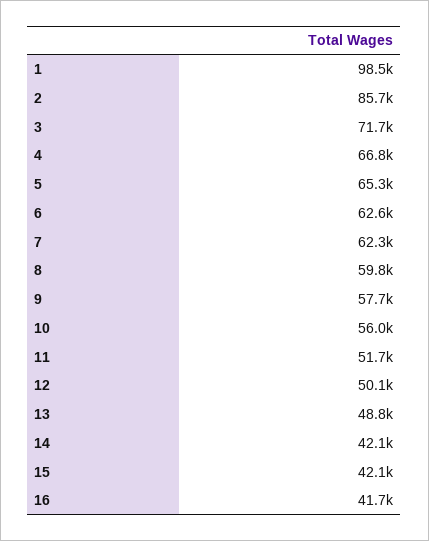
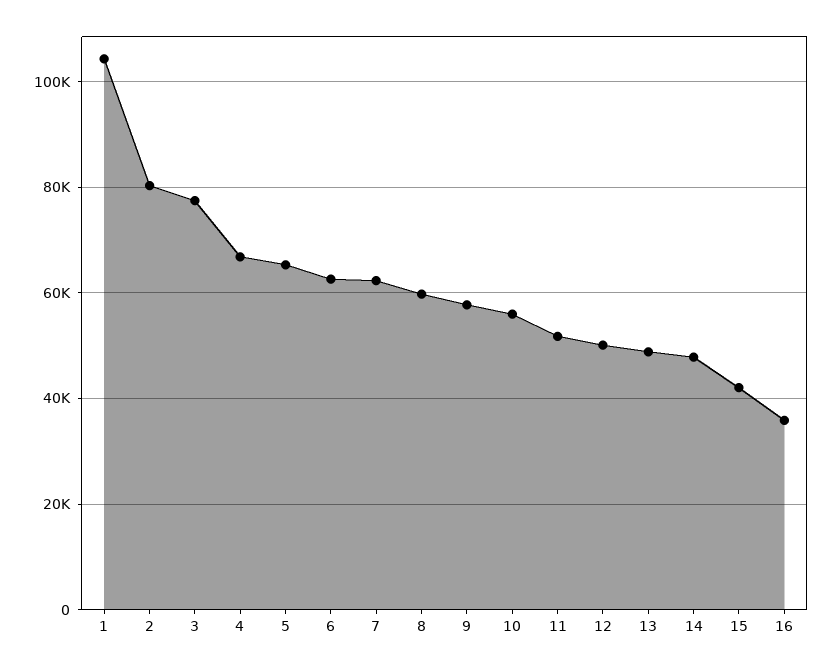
  {
-   "1": 98500,
+   "1": 104000,
-   "2": 85700,
+   "2": 80000,
-   "3": 71700,
+   "3": 78000,
    "4": 66800,
    "5": 65300,
    "6": 62600,
    "7": 62300,
    "8": 59800,
    "9": 57700,
    "10": 56000,
    "11": 51700,
    "12": 50100,
    "13": 48800,
-   "14": 42100,
+   "14": 48000,
    "15": 42100,
-   "16": 41700
+   "16": 36000
  }

